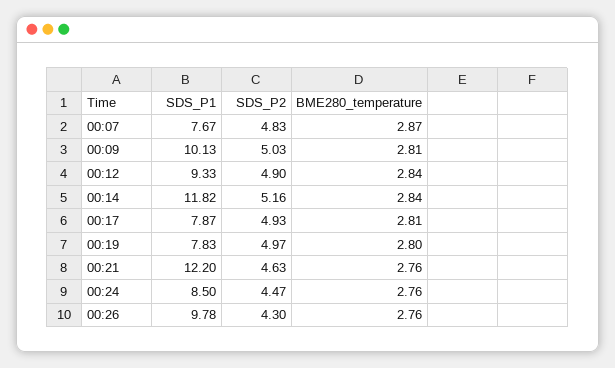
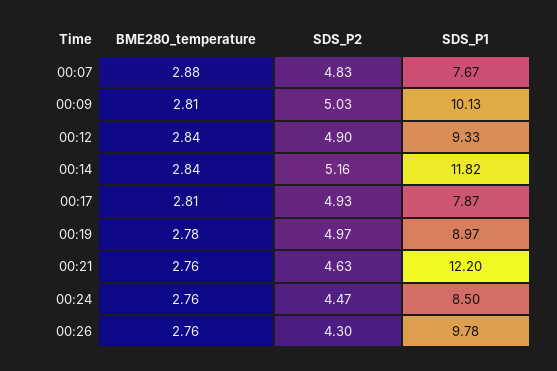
  {
    "SDS_P1": {
      "00:07": 7.67,
      "00:09": 10.13,
      "00:12": 9.33,
      "00:14": 11.82,
      "00:17": 7.87,
-     "00:19": 7.83,
+     "00:19": 8.97,
      "00:21": 12.2,
      "00:24": 8.5,
      "00:26": 9.78
    },
    "SDS_P2": {
      "00:07": 4.83,
      "00:09": 5.03,
      "00:12": 4.9,
      "00:14": 5.16,
      "00:17": 4.93,
      "00:19": 4.97,
      "00:21": 4.63,
      "00:24": 4.47,
      "00:26": 4.3
    },
    "BME280_temperature": {
-     "00:07": 2.87,
+     "00:07": 2.88,
      "00:09": 2.81,
      "00:12": 2.84,
      "00:14": 2.84,
      "00:17": 2.81,
-     "00:19": 2.8,
+     "00:19": 2.78,
      "00:21": 2.76,
      "00:24": 2.76,
      "00:26": 2.76
    }
  }

